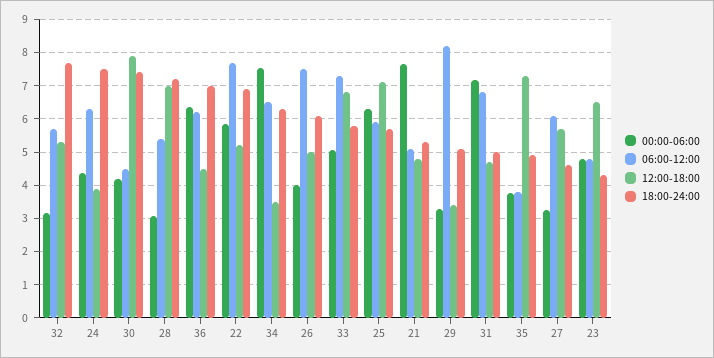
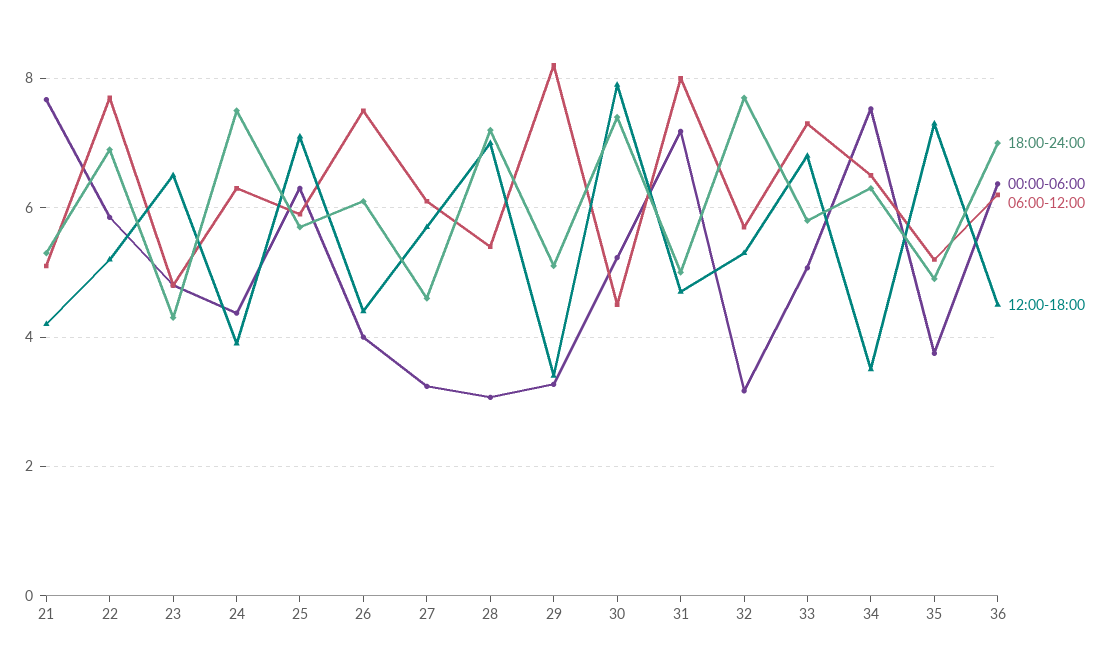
  {
    "00:00-06:00": {
      "32": 3.2,
      "24": 4.4,
-     "30": 4.2,
+     "30": 5.2,
      "28": 3,
      "36": 6.4,
      "22": 5.8,
      "34": 7.6,
      "26": 4,
      "33": 5,
      "25": 6.4,
      "21": 7.6,
      "29": 3.2,
      "31": 7.2,
      "35": 3.8,
      "27": 3.2,
      "23": 4.8
    },
    "06:00-12:00": {
      "32": 5.8,
      "24": 6.4,
      "30": 4.6,
      "28": 5.4,
      "36": 6.2,
      "22": 7.8,
      "34": 6.6,
      "26": 7.6,
      "33": 7.4,
      "25": 6,
      "21": 5.2,
      "29": 8.2,
-     "31": 6.8,
+     "31": 8,
-     "35": 3.8,
+     "35": 5.2,
      "27": 6.2,
      "23": 4.8
    },
    "12:00-18:00": {
      "32": 5.4,
      "24": 4,
      "30": 8,
      "28": 7,
      "36": 4.6,
      "22": 5.2,
      "34": 3.6,
-     "26": 5,
+     "26": 4.4,
      "33": 6.8,
      "25": 7.2,
-     "21": 4.8,
+     "21": 4.2,
      "29": 3.4,
      "31": 4.8,
      "35": 7.4,
      "27": 5.8,
      "23": 6.6
    },
    "18:00-24:00": {
      "32": 7.8,
      "24": 7.6,
      "30": 7.4,
      "28": 7.2,
      "36": 7,
      "22": 7,
      "34": 6.4,
      "26": 6.2,
      "33": 5.8,
      "25": 5.8,
      "21": 5.4,
      "29": 5.2,
      "31": 5,
      "35": 5,
      "27": 4.6,
      "23": 4.4
    }
  }

